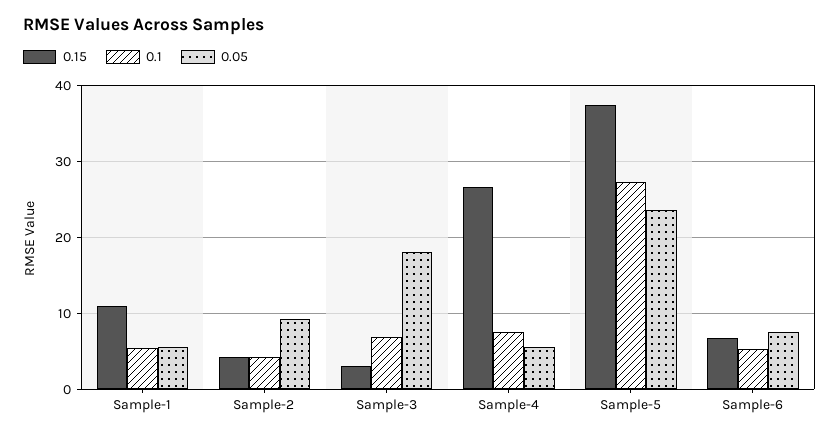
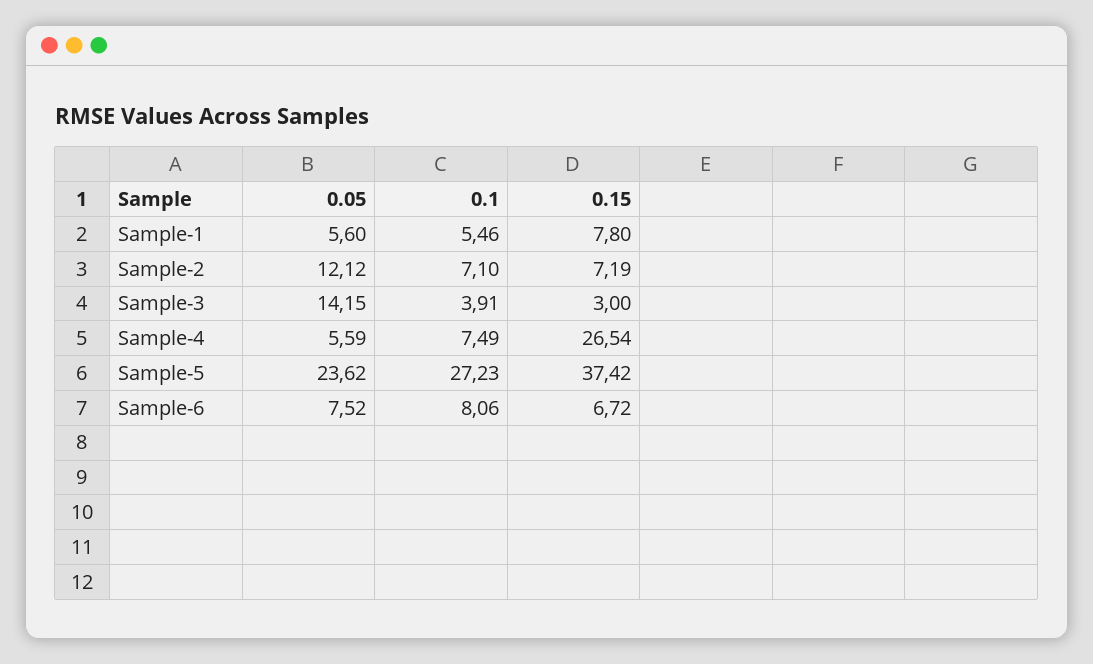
  {
    "0.15": {
-     "Sample-1": 11,
+     "Sample-1": 7.8,
-     "Sample-2": 4,
+     "Sample-2": 7.19,
      "Sample-3": 3,
      "Sample-4": 26.54,
      "Sample-5": 37.42,
      "Sample-6": 6.72
    },
    "0.1": {
      "Sample-1": 5.46,
-     "Sample-2": 4,
+     "Sample-2": 7.1,
-     "Sample-3": 7,
+     "Sample-3": 3.91,
      "Sample-4": 7.49,
      "Sample-5": 27.23,
-     "Sample-6": 5
+     "Sample-6": 8.06
    },
    "0.05": {
      "Sample-1": 5.6,
-     "Sample-2": 9,
+     "Sample-2": 12.12,
-     "Sample-3": 18,
+     "Sample-3": 14.15,
      "Sample-4": 5.59,
      "Sample-5": 23.62,
      "Sample-6": 7.52
    }
  }

